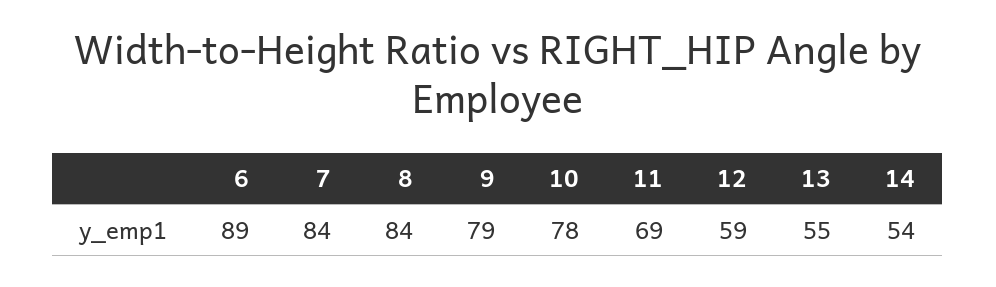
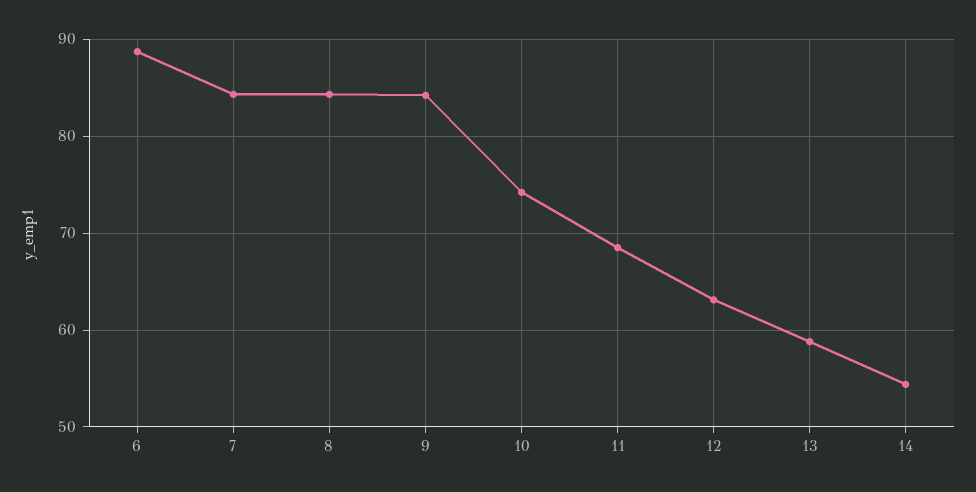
  {
    "6": 89,
    "7": 84,
    "8": 84,
-   "9": 79,
+   "9": 84,
-   "10": 78,
+   "10": 74,
    "11": 69,
-   "12": 59,
+   "12": 63,
-   "13": 55,
+   "13": 59,
    "14": 54
  }

